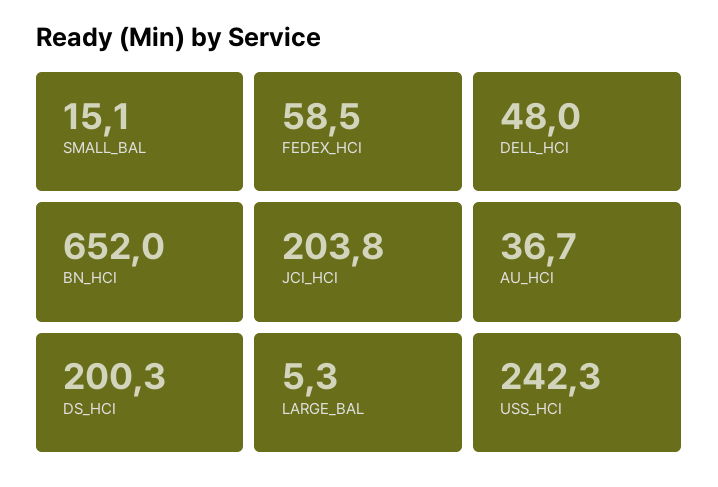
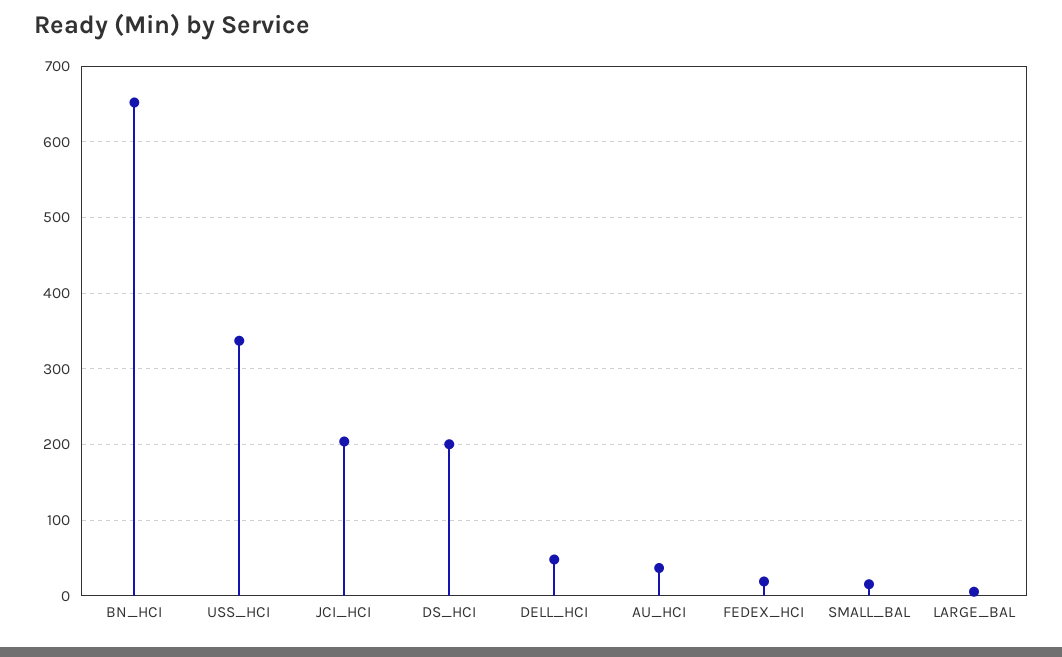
  {
    "SMALL_BAL": 15.1,
-   "FEDEX_HCI": 58.5,
+   "FEDEX_HCI": 20,
    "DELL_HCI": 48,
    "BN_HCI": 652,
    "JCI_HCI": 203.8,
    "AU_HCI": 36.7,
    "DS_HCI": 200.3,
    "LARGE_BAL": 5.3,
-   "USS_HCI": 242.3
+   "USS_HCI": 340
  }

